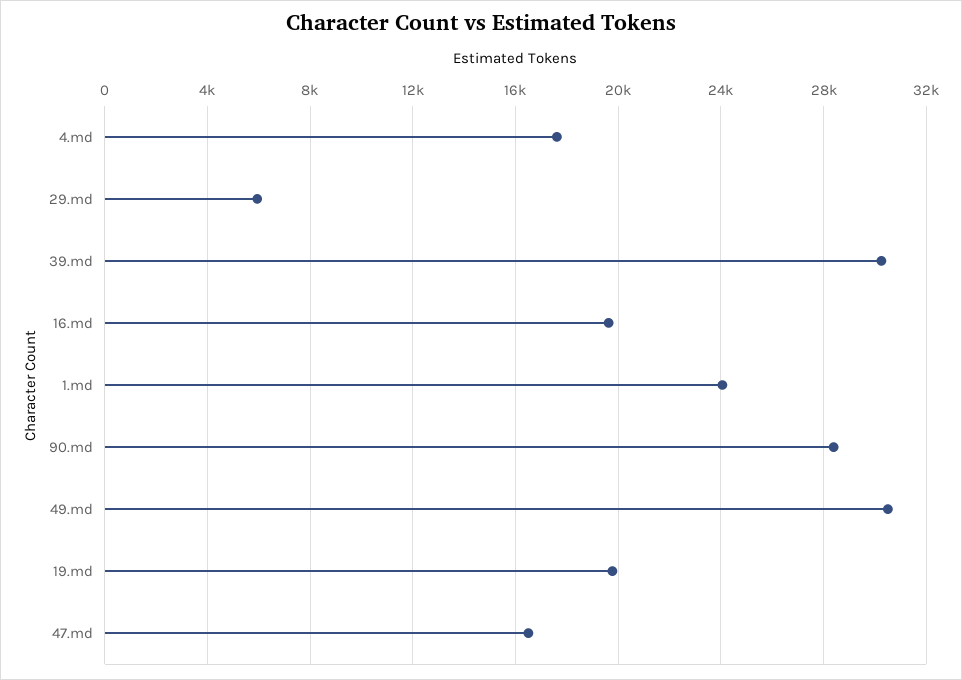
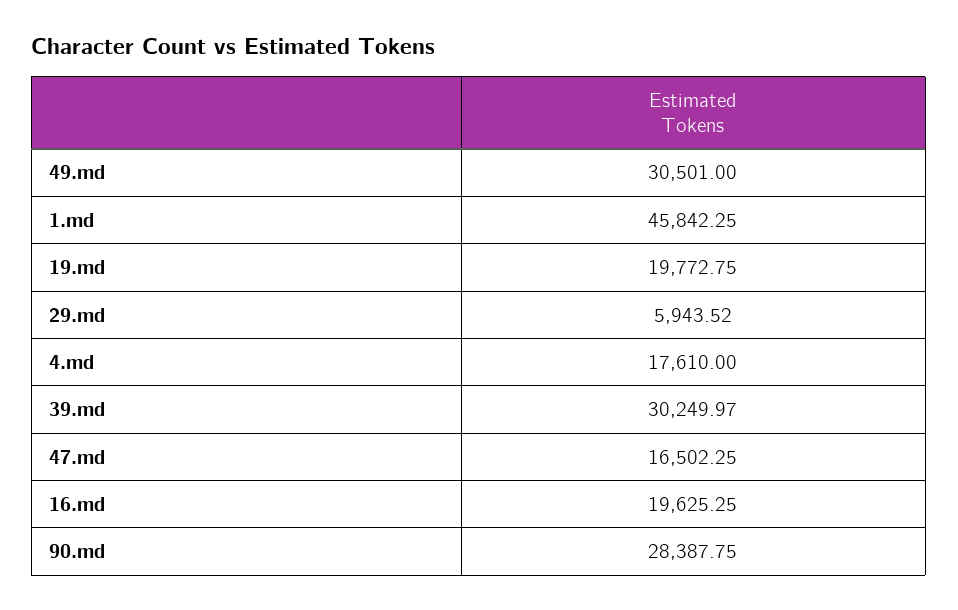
  {
    "4.md": 17610,
    "29.md": 5943.52,
    "39.md": 30249.97,
    "16.md": 19625.25,
-   "1.md": 24000,
+   "1.md": 45842.25,
    "90.md": 28387.75,
    "49.md": 30501,
    "19.md": 19772.75,
    "47.md": 16502.25
  }

